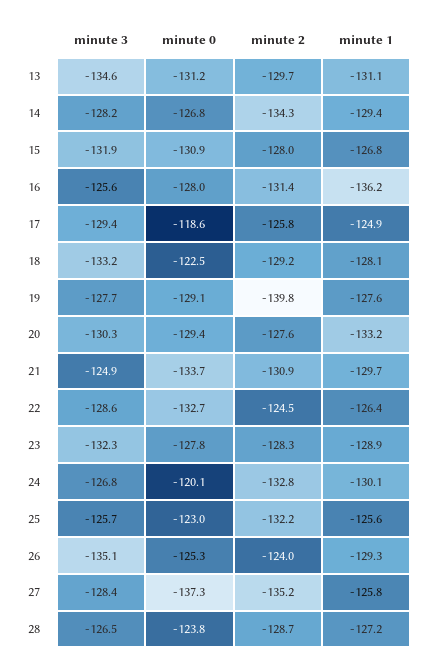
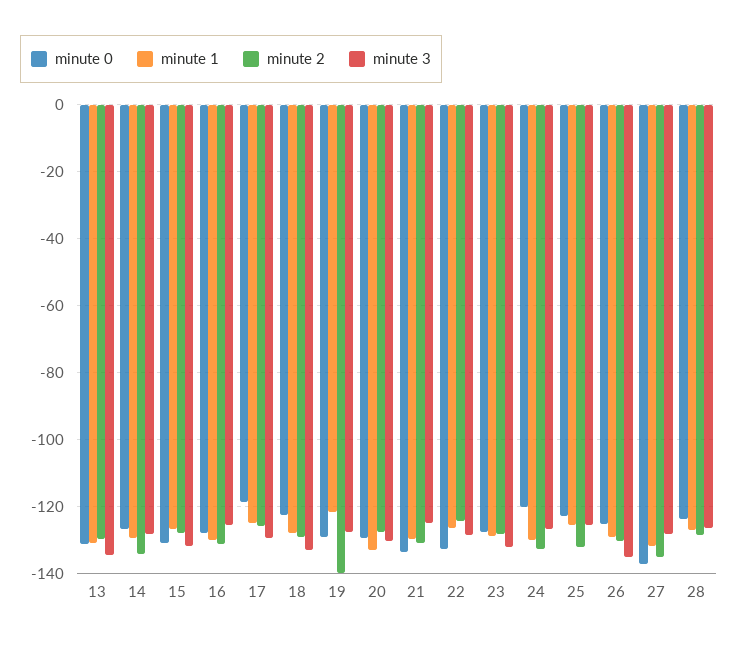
  {
    "minute 3": {
      "13": -134.6,
      "14": -128.2,
      "15": -131.9,
      "16": -125.6,
      "17": -129.4,
      "18": -133.2,
      "19": -127.7,
      "20": -130.3,
      "21": -124.9,
      "22": -128.6,
      "23": -132.3,
      "24": -126.8,
      "25": -125.7,
      "26": -135.1,
      "27": -128.4,
      "28": -126.5
    },
    "minute 0": {
      "13": -131.2,
      "14": -126.8,
      "15": -130.9,
      "16": -128,
      "17": -118.6,
      "18": -122.5,
      "19": -129.1,
      "20": -129.4,
      "21": -133.7,
      "22": -132.7,
      "23": -127.8,
      "24": -120.1,
      "25": -123,
      "26": -125.3,
      "27": -137.3,
      "28": -123.8
    },
    "minute 2": {
      "13": -129.7,
      "14": -134.3,
      "15": -128,
      "16": -131.4,
      "17": -125.8,
      "18": -129.2,
      "19": -139.8,
      "20": -127.6,
      "21": -130.9,
      "22": -124.5,
      "23": -128.3,
      "24": -132.8,
      "25": -132.2,
-     "26": -124,
+     "26": -130,
      "27": -135.2,
      "28": -128.7
    },
    "minute 1": {
      "13": -131.1,
      "14": -129.4,
      "15": -126.8,
-     "16": -136.2,
+     "16": -130,
      "17": -124.9,
      "18": -128.1,
-     "19": -127.6,
+     "19": -122,
      "20": -133.2,
      "21": -129.7,
      "22": -126.4,
      "23": -128.9,
      "24": -130.1,
      "25": -125.6,
      "26": -129.3,
-     "27": -125.8,
+     "27": -132,
      "28": -127.2
    }
  }

